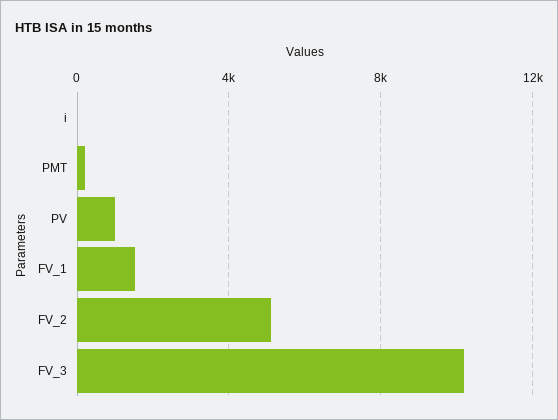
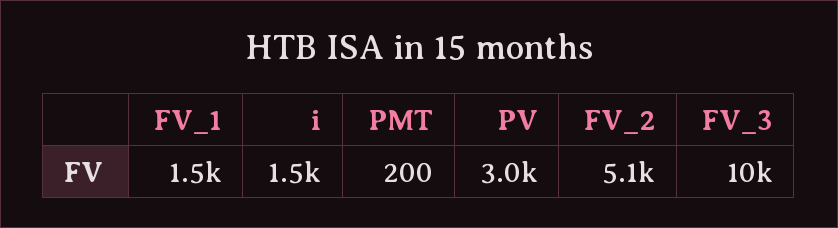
  {
-   "i": 0,
+   "i": 1500,
    "PMT": 200,
-   "PV": 1000,
+   "PV": 3000,
    "FV_1": 1500,
    "FV_2": 5100,
    "FV_3": 10000
  }

